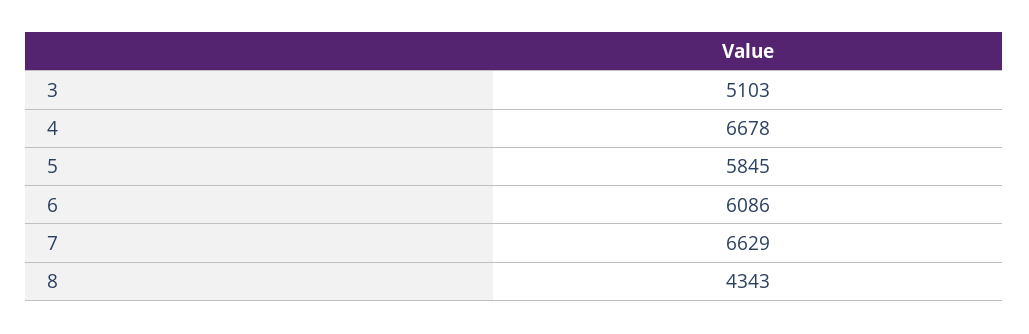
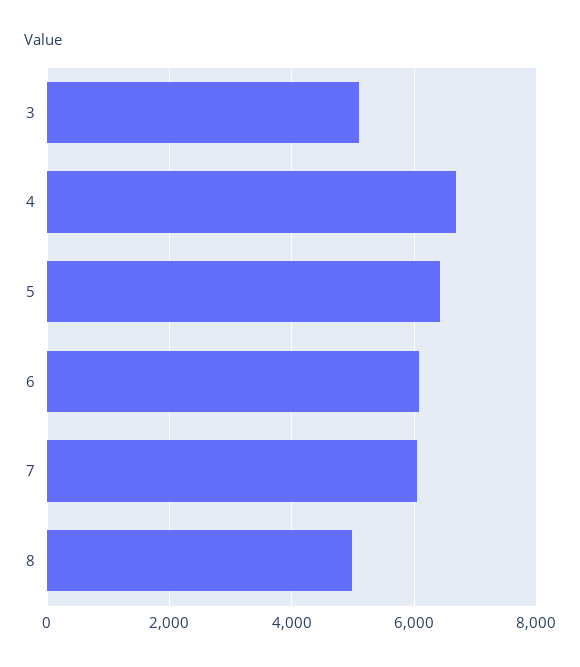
  {
    "3": 5103,
    "4": 6678,
-   "5": 5845,
+   "5": 6400,
    "6": 6086,
-   "7": 6629,
+   "7": 6000,
-   "8": 4343
+   "8": 5000
  }

